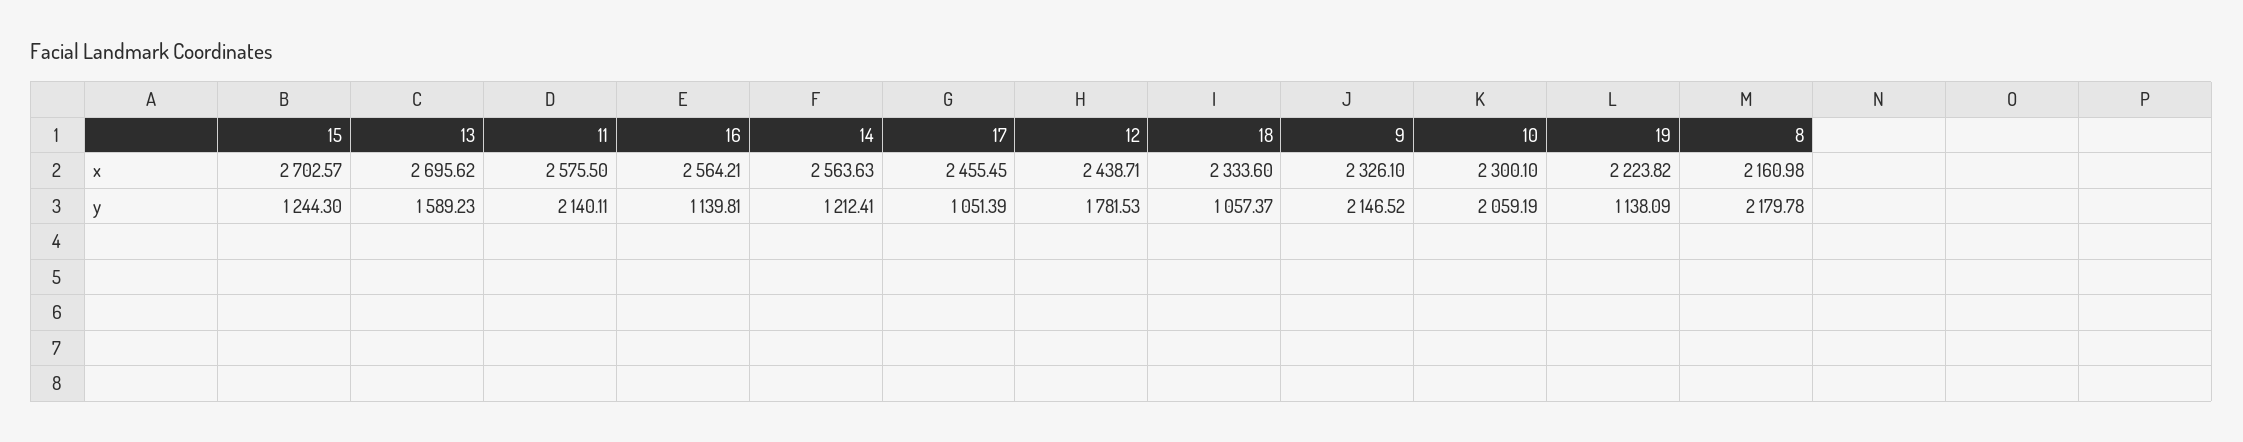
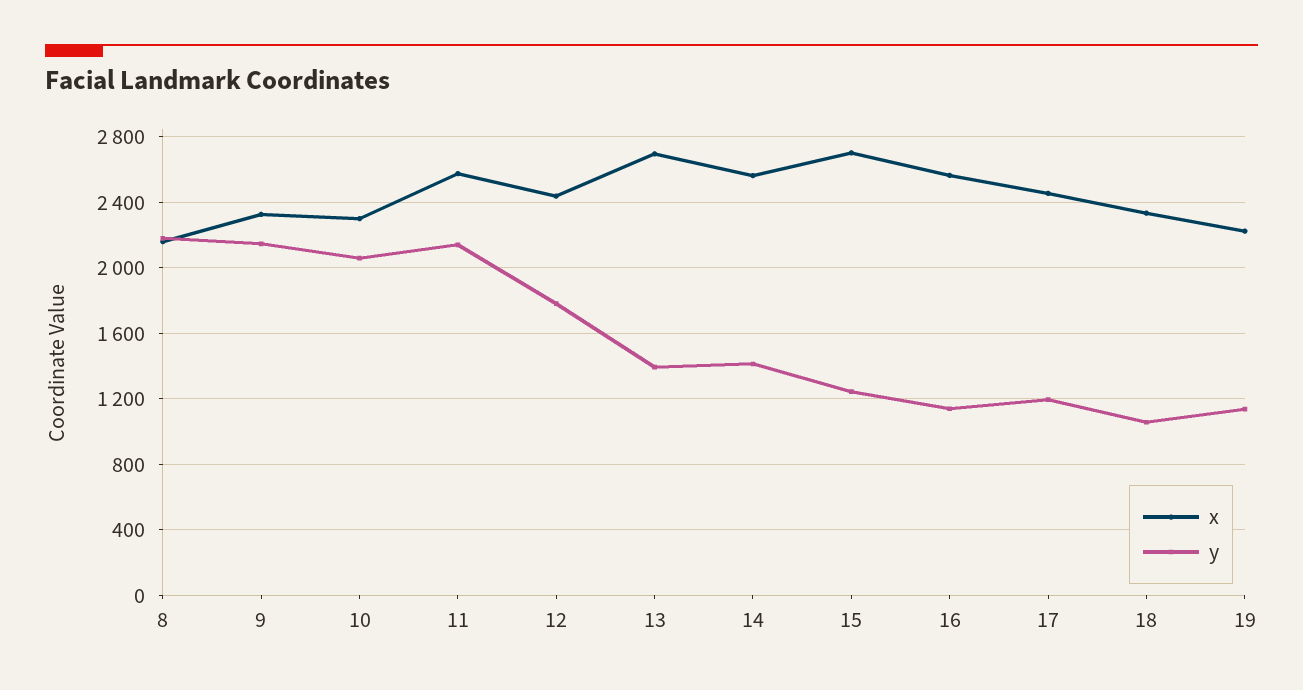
  {
    "x": {
      "15": 2702.57,
      "13": 2695.62,
      "11": 2575.5,
      "16": 2564.21,
      "14": 2563.63,
      "17": 2455.45,
      "12": 2438.71,
      "18": 2333.6,
      "9": 2326.1,
      "10": 2300.1,
      "19": 2223.82,
      "8": 2160.98
    },
    "y": {
      "15": 1244.3,
-     "13": 1589.23,
+     "13": 1400,
      "11": 2140.11,
      "16": 1139.81,
-     "14": 1212.41,
+     "14": 1400,
-     "17": 1051.39,
+     "17": 1200,
      "12": 1781.53,
      "18": 1057.37,
      "9": 2146.52,
      "10": 2059.19,
      "19": 1138.09,
      "8": 2179.78
    }
  }

